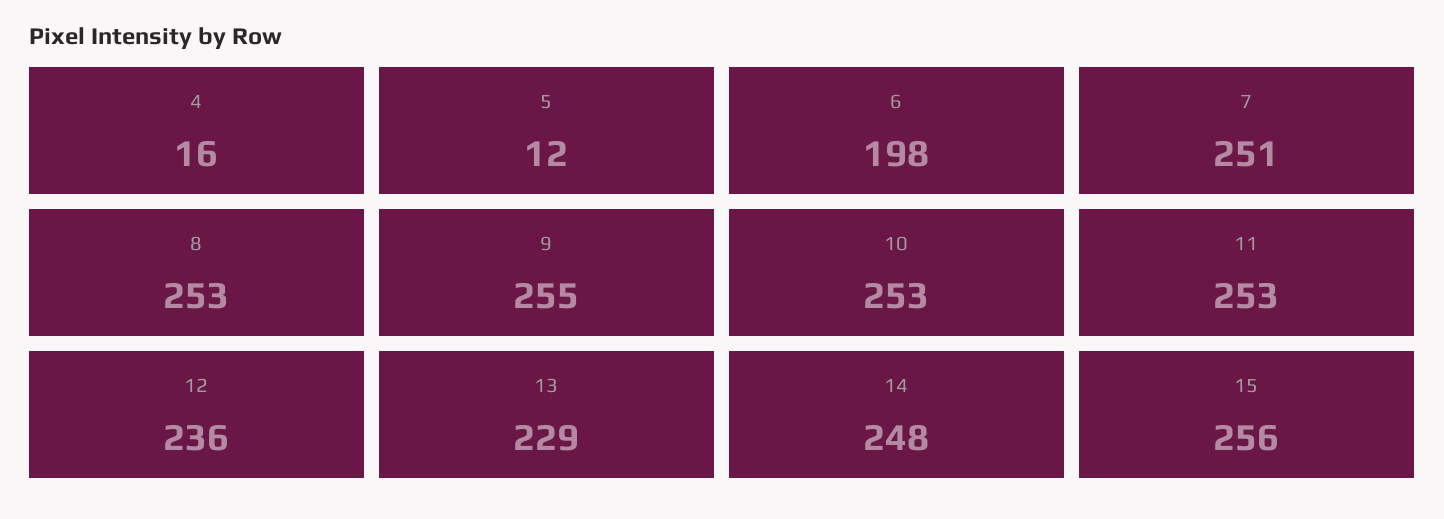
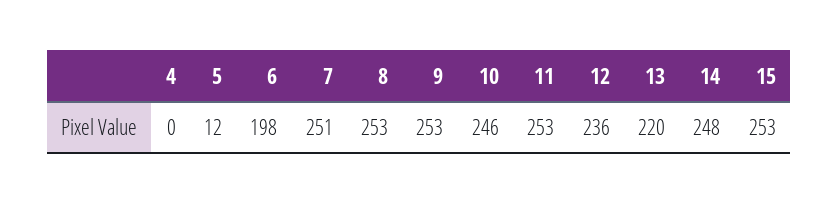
  {
-   "4": 16,
+   "4": 0,
    "5": 12,
    "6": 198,
    "7": 251,
    "8": 253,
-   "9": 255,
+   "9": 253,
-   "10": 253,
+   "10": 246,
    "11": 253,
    "12": 236,
-   "13": 229,
+   "13": 220,
    "14": 248,
-   "15": 256
+   "15": 253
  }

